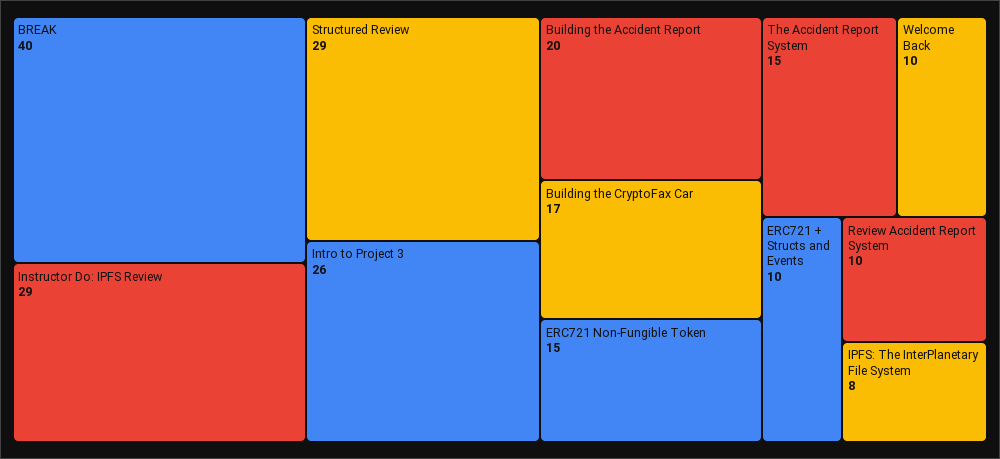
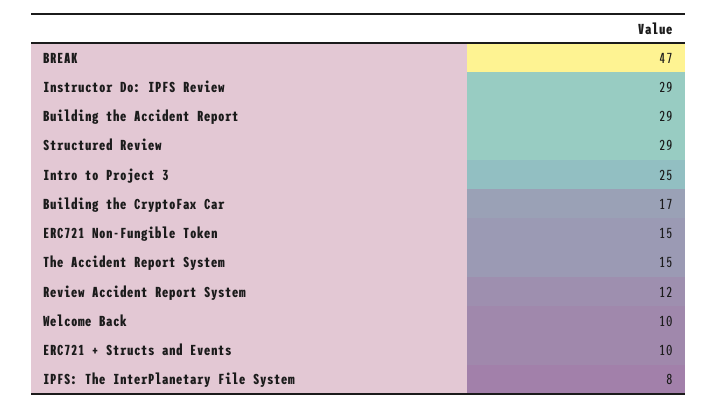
  {
-   "BREAK": 40,
+   "BREAK": 47,
    "Instructor Do: IPFS Review": 29,
    "Structured Review": 29,
-   "Intro to Project 3": 26,
+   "Intro to Project 3": 25,
-   "Building the Accident Report": 20,
+   "Building the Accident Report": 29,
    "Building the CryptoFax Car": 17,
    "ERC721 Non-Fungible Token": 15,
    "The Accident Report System": 15,
    "Welcome Back": 10,
    "ERC721 + Structs and Events": 10,
-   "Review Accident Report System": 10,
+   "Review Accident Report System": 12,
    "IPFS: The InterPlanetary File System": 8
  }

